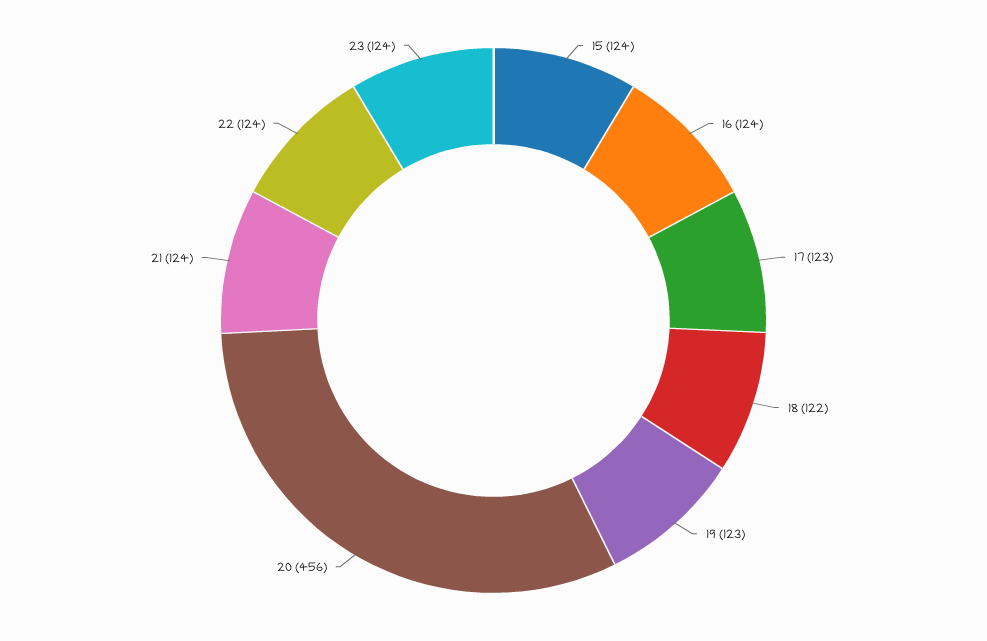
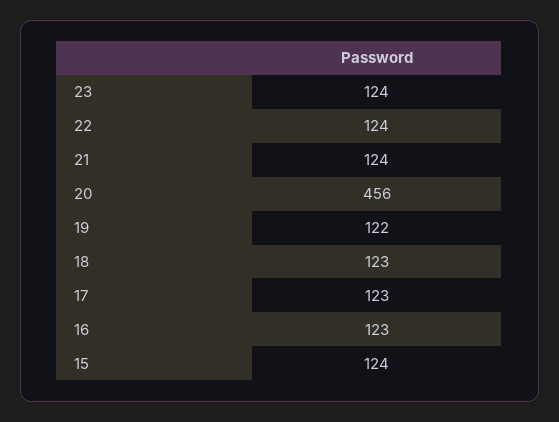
  {
    "15": 124,
-   "16": 124,
+   "16": 123,
    "17": 123,
-   "18": 122,
+   "18": 123,
-   "19": 123,
+   "19": 122,
    "20": 456,
    "21": 124,
    "22": 124,
    "23": 124
  }

